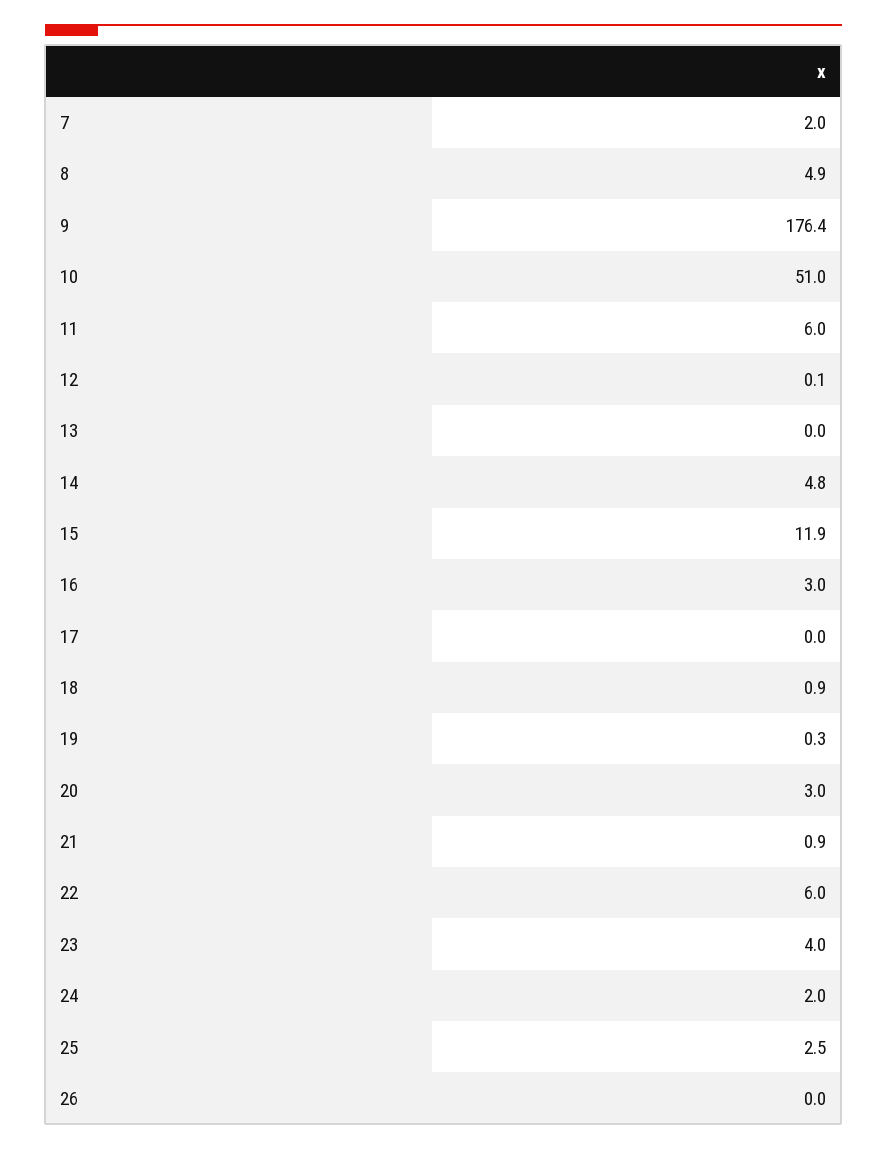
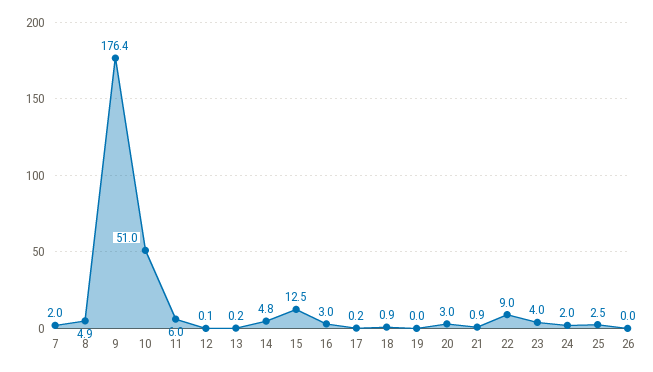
  {
    "7": 2,
    "8": 4.9,
    "9": 176.4,
    "10": 51,
    "11": 6,
    "12": 0.1,
-   "13": 0,
+   "13": 0.2,
    "14": 4.8,
-   "15": 11.9,
+   "15": 12.5,
    "16": 3,
-   "17": 0,
+   "17": 0.2,
    "18": 0.9,
-   "19": 0.3,
+   "19": 0,
    "20": 3,
    "21": 0.9,
-   "22": 6,
+   "22": 9,
    "23": 4,
    "24": 2,
    "25": 2.5,
    "26": 0
  }

